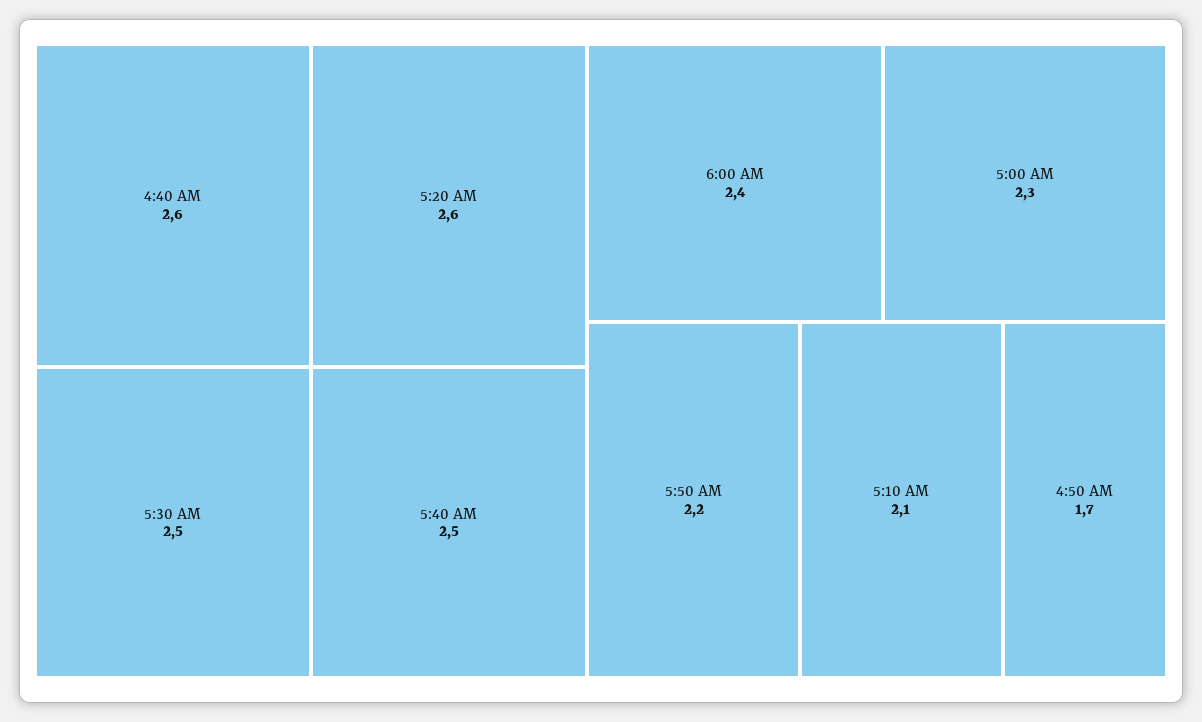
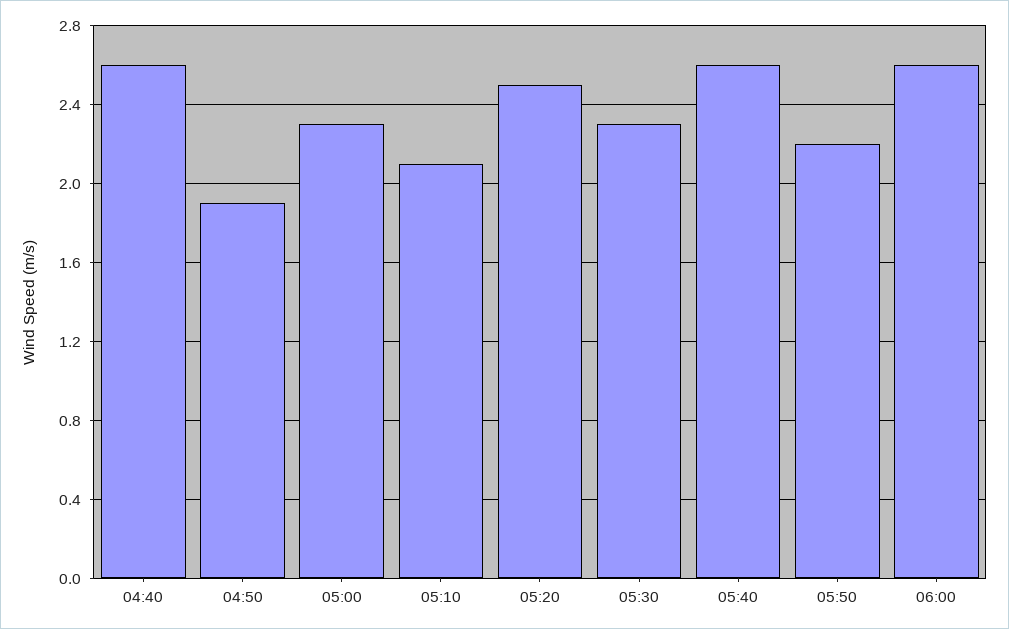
  {
    "4:40 AM": 2.6,
-   "5:20 AM": 2.6,
+   "5:20 AM": 2.5,
-   "5:30 AM": 2.5,
+   "5:30 AM": 2.3,
-   "5:40 AM": 2.5,
+   "5:40 AM": 2.6,
-   "6:00 AM": 2.4,
+   "6:00 AM": 2.6,
    "5:00 AM": 2.3,
    "5:50 AM": 2.2,
    "5:10 AM": 2.1,
-   "4:50 AM": 1.7
+   "4:50 AM": 1.9
  }

